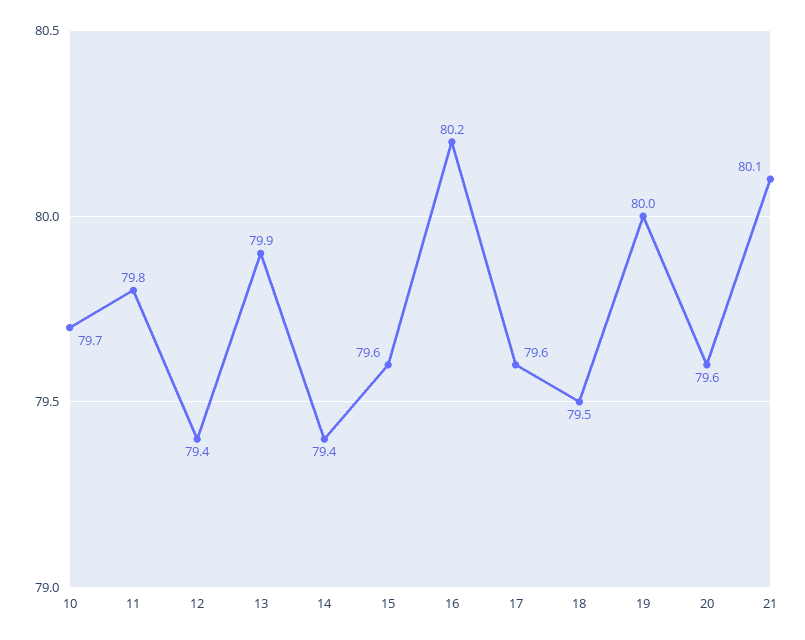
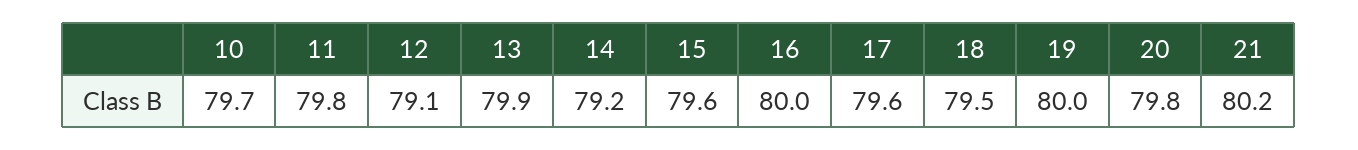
  {
    "10": 79.7,
    "11": 79.8,
-   "12": 79.4,
+   "12": 79.1,
    "13": 79.9,
-   "14": 79.4,
+   "14": 79.2,
    "15": 79.6,
-   "16": 80.2,
+   "16": 80,
    "17": 79.6,
    "18": 79.5,
    "19": 80,
-   "20": 79.6,
+   "20": 79.8,
-   "21": 80.1
+   "21": 80.2
  }

